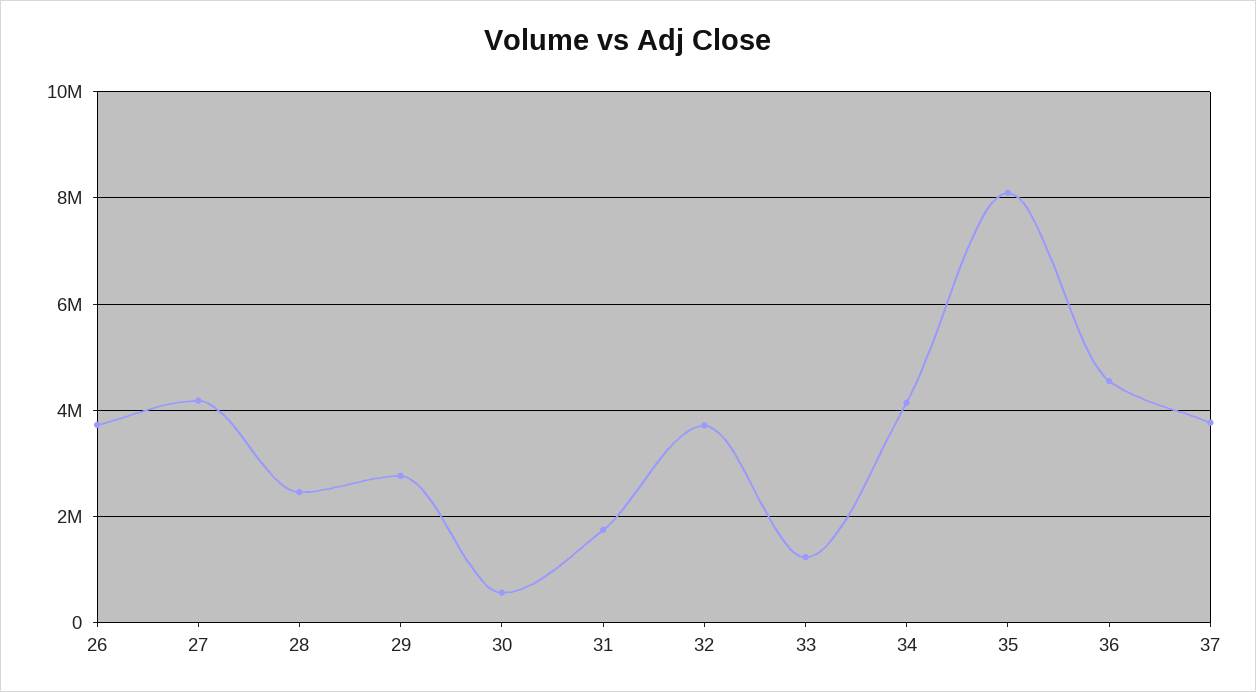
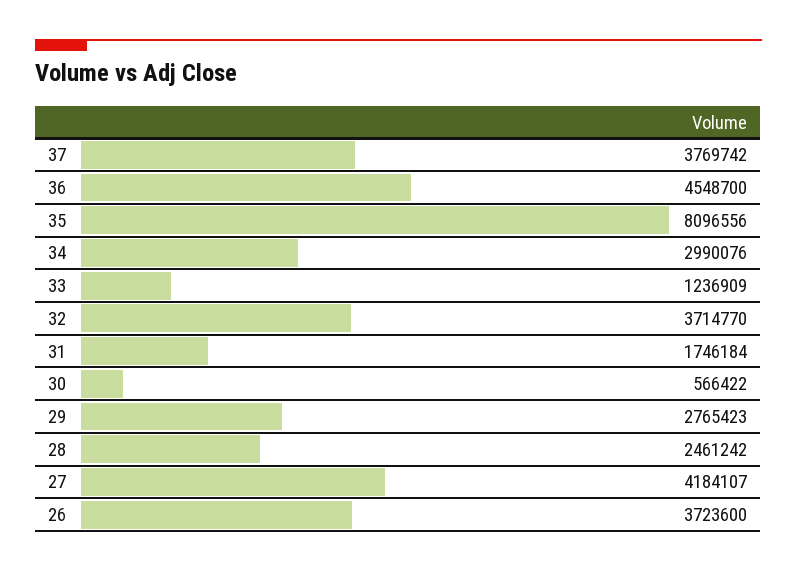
  {
    "26": 3723600,
    "27": 4184107,
    "28": 2461242,
    "29": 2765423,
    "30": 566422,
    "31": 1746184,
    "32": 3714770,
    "33": 1236909,
-   "34": 4200000,
+   "34": 2990076,
    "35": 8096556,
    "36": 4548700,
    "37": 3769742
  }

